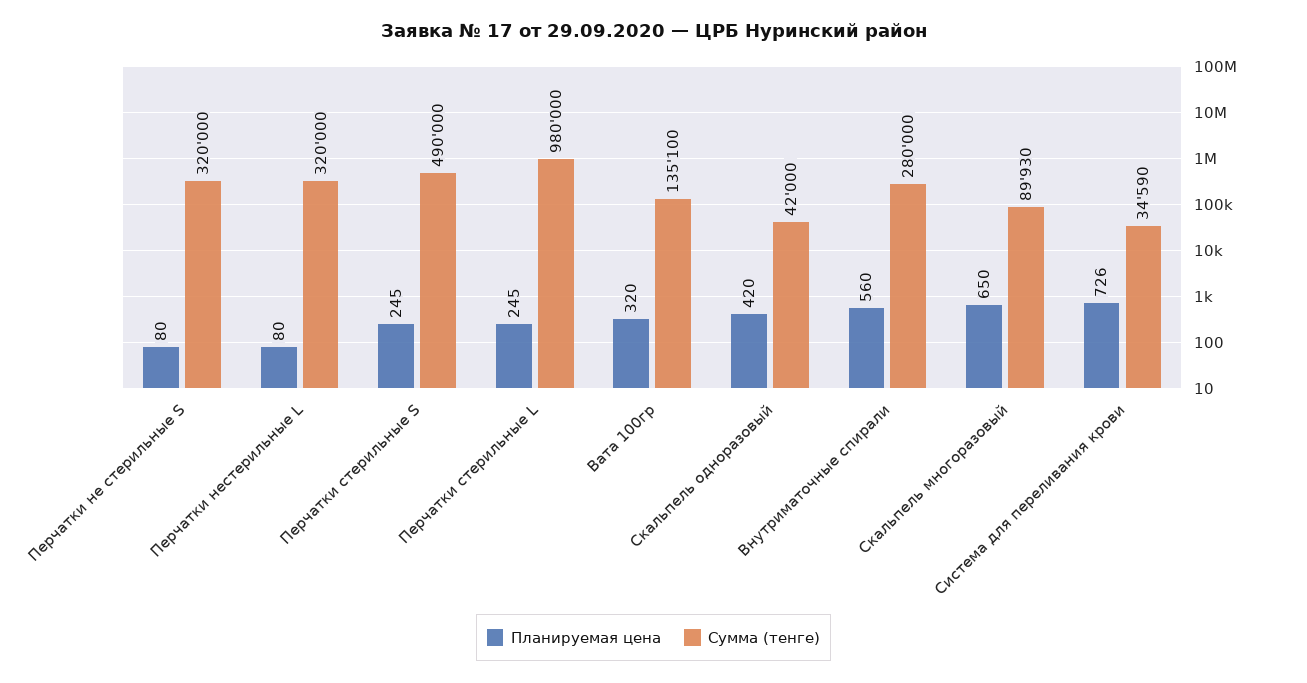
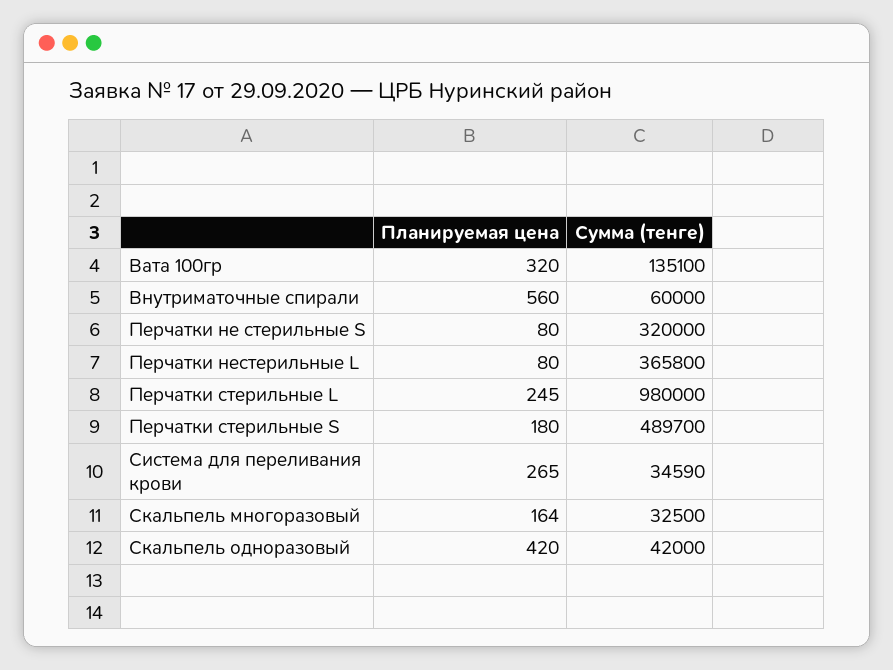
  {
    "Планируемая цена": {
      "Перчатки не стерильные S": 80,
      "Перчатки нестерильные L": 80,
-     "Перчатки стерильные S": 245,
+     "Перчатки стерильные S": 180,
      "Перчатки стерильные L": 245,
      "Вата 100гр": 320,
      "Скальпель одноразовый": 420,
      "Внутриматочные спирали": 560,
-     "Скальпель многоразовый": 650,
+     "Скальпель многоразовый": 164,
-     "Система для переливания крови": 726
+     "Система для переливания крови": 265
    },
    "Сумма (тенге)": {
      "Перчатки не стерильные S": 320000,
-     "Перчатки нестерильные L": 320000,
+     "Перчатки нестерильные L": 365800,
-     "Перчатки стерильные S": 490000,
+     "Перчатки стерильные S": 489700,
      "Перчатки стерильные L": 980000,
      "Вата 100гр": 135100,
      "Скальпель одноразовый": 42000,
-     "Внутриматочные спирали": 280000,
+     "Внутриматочные спирали": 60000,
-     "Скальпель многоразовый": 89930,
+     "Скальпель многоразовый": 32500,
      "Система для переливания крови": 34590
    }
  }

